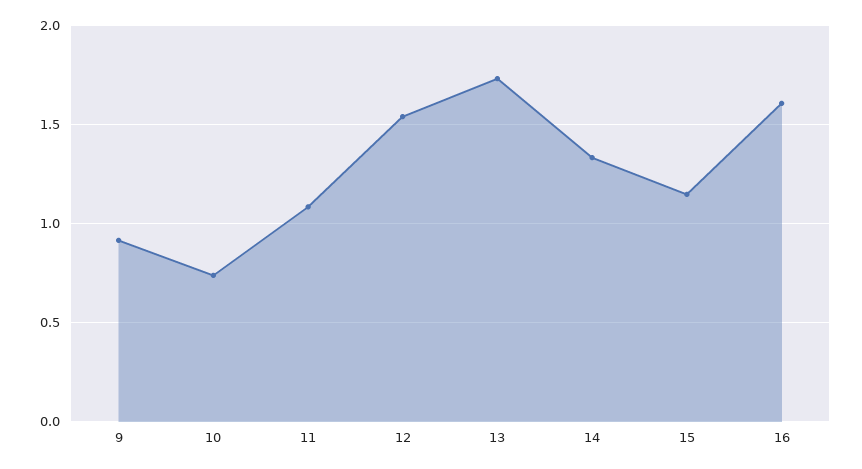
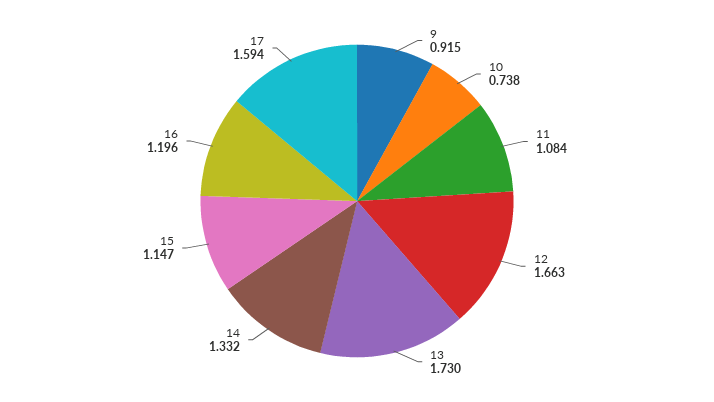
  {
    "9": 0.915,
    "10": 0.738,
    "11": 1.084,
-   "12": 1.55,
+   "12": 1.663,
    "13": 1.73,
    "14": 1.332,
    "15": 1.147,
-   "16": 1.6
+   "16": 1.196,
+   "17": 1.594
  }

